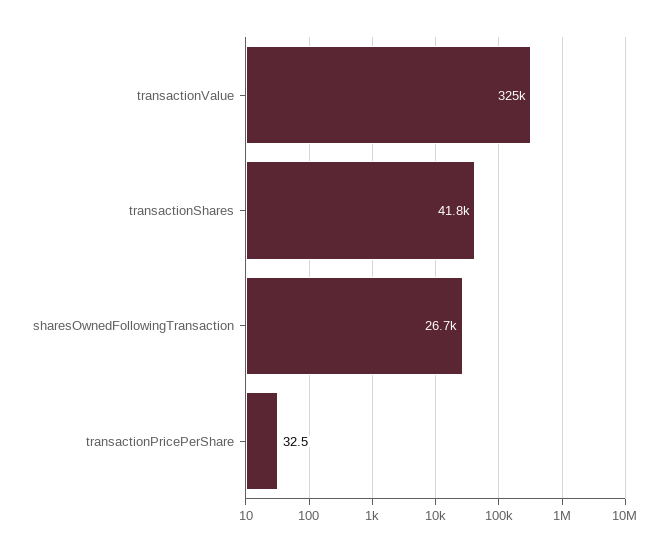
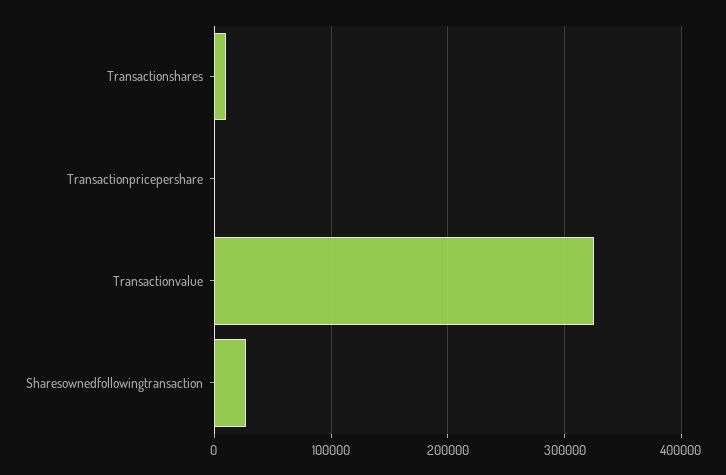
  {
    "transactionValue": 325000,
-   "transactionShares": 41800,
+   "transactionShares": 10000,
    "sharesOwnedFollowingTransaction": 26700,
    "transactionPricePerShare": 32.5
  }

